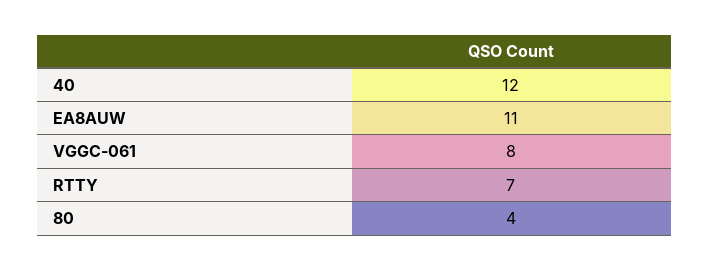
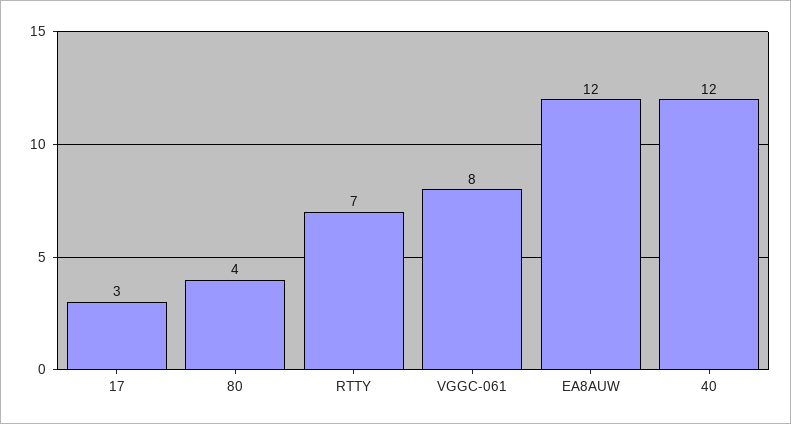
  {
    "40": 12,
-   "EA8AUW": 11,
+   "EA8AUW": 12,
    "VGGC-061": 8,
    "RTTY": 7,
-   "80": 4
+   "80": 4,
+   "17": 3
  }

